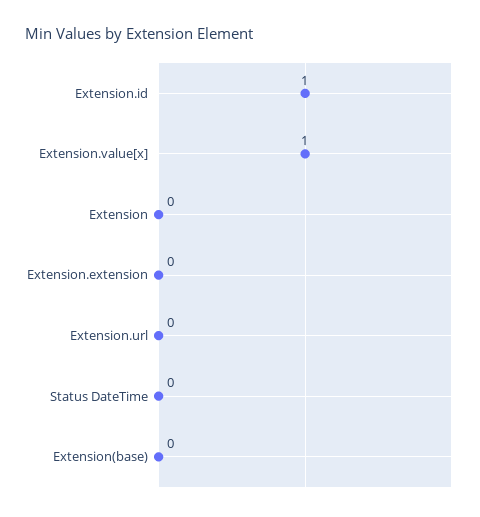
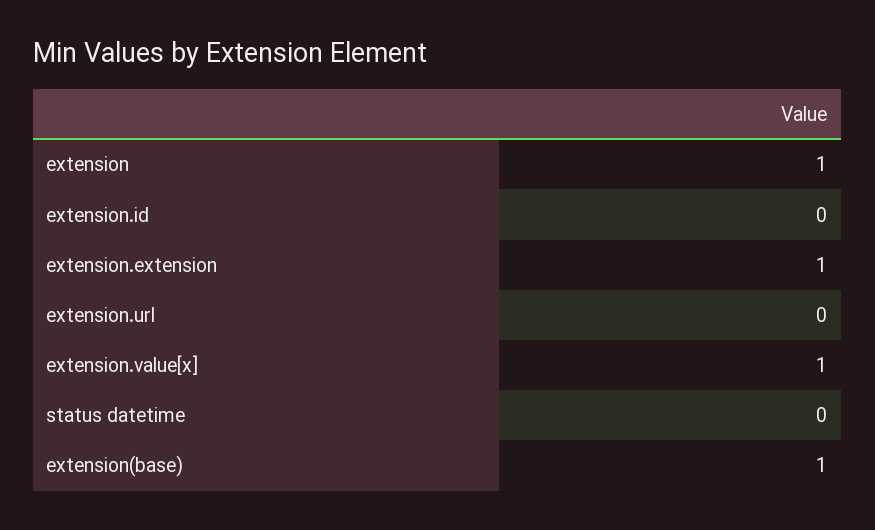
  {
-   "Extension.id": 1,
+   "Extension.id": 0,
    "Extension.value[x]": 1,
-   "Extension": 0,
+   "Extension": 1,
-   "Extension.extension": 0,
+   "Extension.extension": 1,
    "Extension.url": 0,
    "Status DateTime": 0,
-   "Extension(base)": 0
+   "Extension(base)": 1
  }

